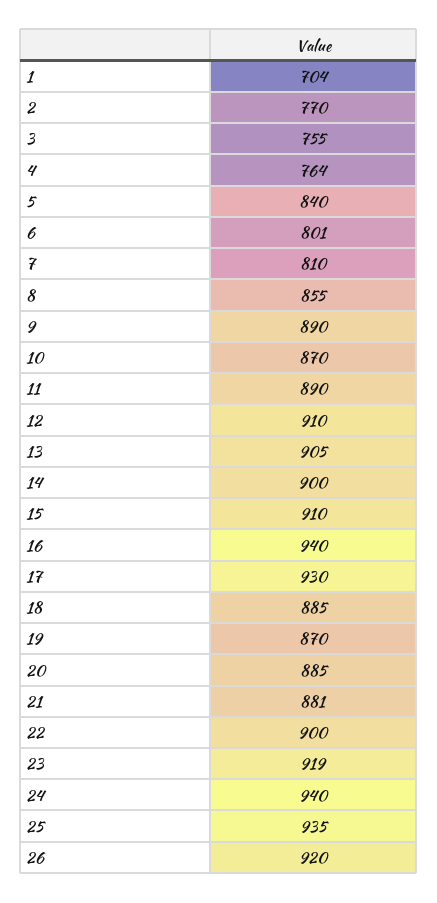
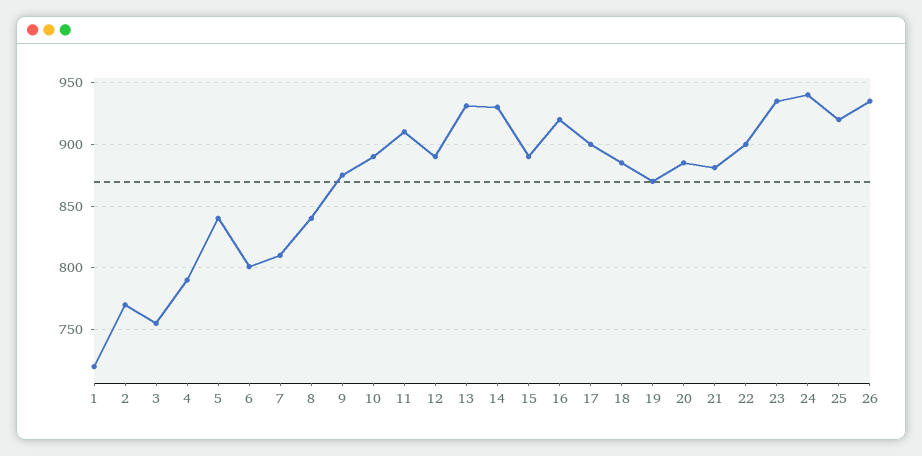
  {
-   "1": 704,
+   "1": 720,
    "2": 770,
    "3": 755,
-   "4": 764,
+   "4": 790,
    "5": 840,
    "6": 801,
    "7": 810,
-   "8": 855,
+   "8": 840,
-   "9": 890,
+   "9": 875,
-   "10": 870,
+   "10": 890,
-   "11": 890,
+   "11": 910,
-   "12": 910,
+   "12": 890,
-   "13": 905,
+   "13": 930,
-   "14": 900,
+   "14": 930,
-   "15": 910,
+   "15": 890,
-   "16": 940,
+   "16": 920,
-   "17": 930,
+   "17": 900,
    "18": 885,
    "19": 870,
    "20": 885,
    "21": 881,
    "22": 900,
-   "23": 919,
+   "23": 935,
    "24": 940,
-   "25": 935,
+   "25": 920,
-   "26": 920
+   "26": 935
  }

